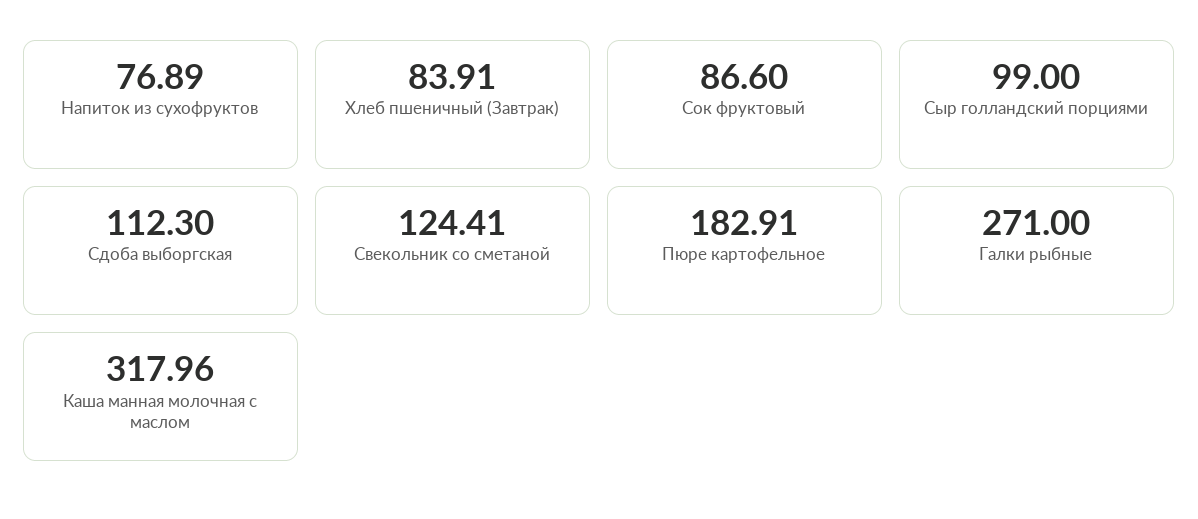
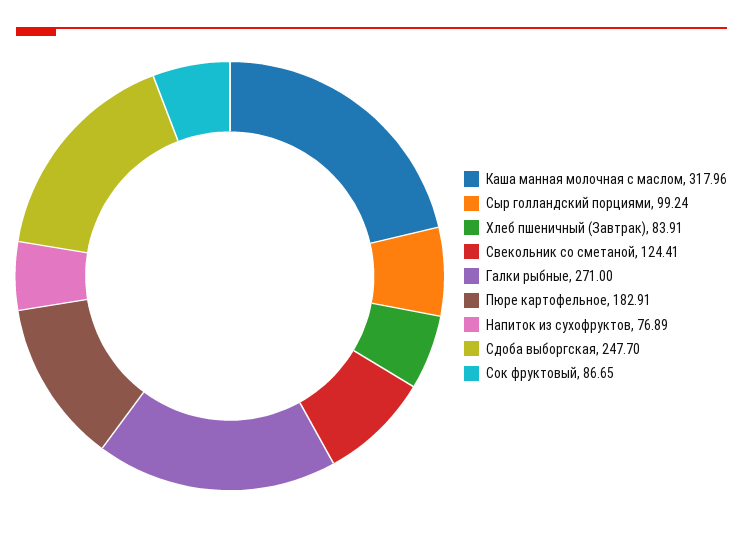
  {
    "Напиток из сухофруктов": 76.89,
    "Хлеб пшеничный (Завтрак)": 83.91,
-   "Сок фруктовый": 86.6,
+   "Сок фруктовый": 86.65,
-   "Сыр голландский порциями": 99,
+   "Сыр голландский порциями": 99.24,
-   "Сдоба выборгская": 112.3,
+   "Сдоба выборгская": 247.7,
    "Свекольник со сметаной": 124.41,
    "Пюре картофельное": 182.91,
    "Галки рыбные": 271,
    "Каша манная молочная с маслом": 317.96
  }

